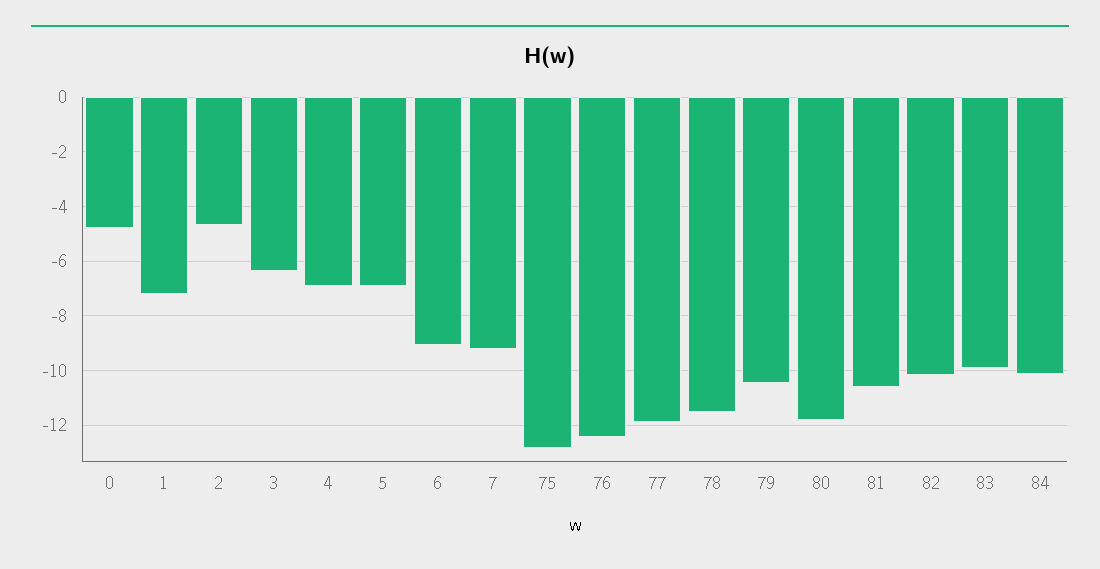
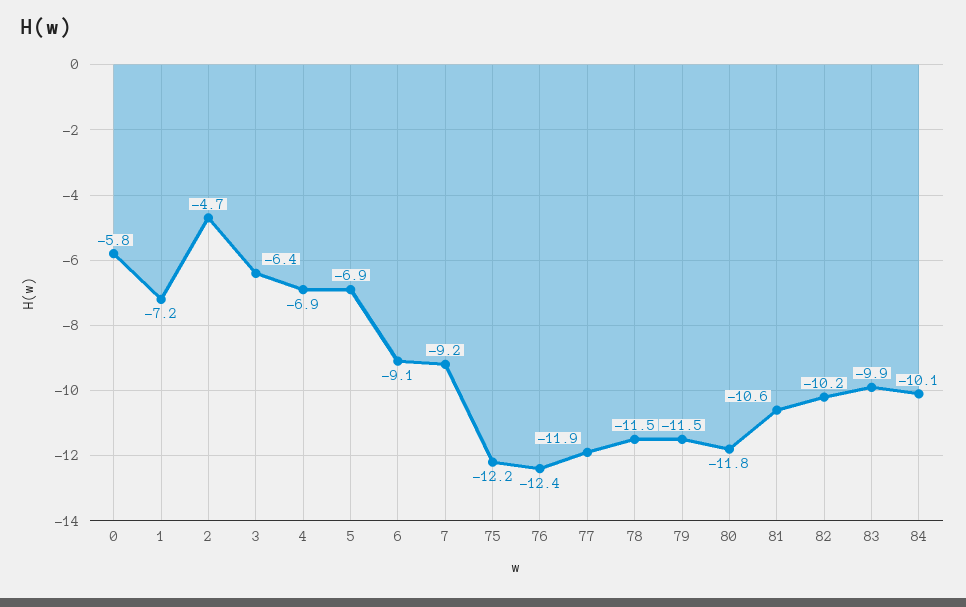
  {
-   "0": -4.75,
+   "0": -5.8,
    "1": -7.2,
    "2": -4.7,
    "3": -6.4,
    "4": -6.9,
    "5": -6.9,
    "6": -9.1,
    "7": -9.2,
-   "75": -12.75,
+   "75": -12.2,
    "76": -12.4,
    "77": -11.9,
    "78": -11.5,
-   "79": -10.5,
+   "79": -11.5,
    "80": -11.8,
    "81": -10.6,
    "82": -10.2,
    "83": -9.9,
    "84": -10.1
  }

